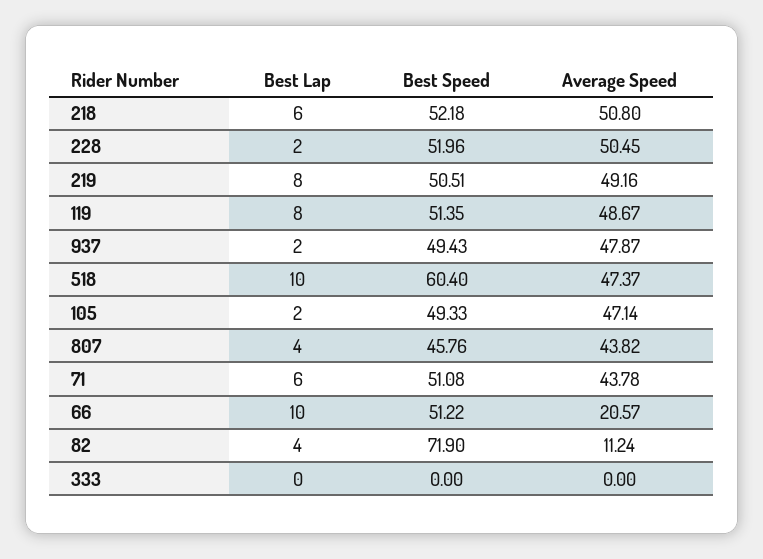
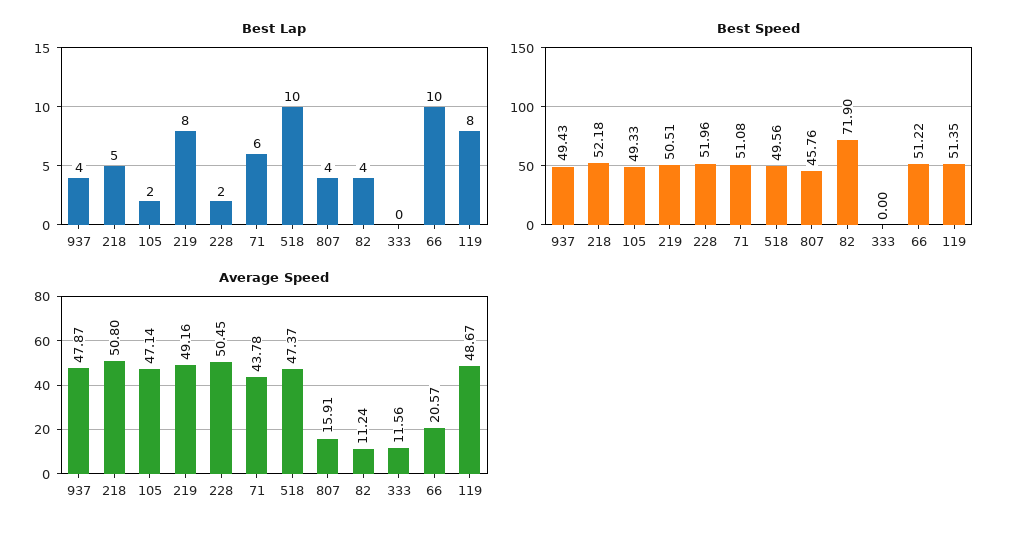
  {
    "Best Lap": {
-     "218": 6,
+     "218": 5,
      "228": 2,
      "219": 8,
      "119": 8,
-     "937": 2,
+     "937": 4,
      "518": 10,
      "105": 2,
      "807": 4,
      "71": 6,
      "66": 10,
      "82": 4,
      "333": 0
    },
    "Best Speed": {
      "218": 52.18,
      "228": 51.96,
      "219": 50.51,
      "119": 51.35,
      "937": 49.43,
-     "518": 60.4,
+     "518": 49.56,
      "105": 49.33,
      "807": 45.76,
      "71": 51.08,
      "66": 51.22,
      "82": 71.9,
      "333": 0
    },
    "Average Speed": {
      "218": 50.8,
      "228": 50.45,
      "219": 49.16,
      "119": 48.67,
      "937": 47.87,
      "518": 47.37,
      "105": 47.14,
-     "807": 43.82,
+     "807": 15.91,
      "71": 43.78,
      "66": 20.57,
      "82": 11.24,
-     "333": 0
+     "333": 11.56
    }
  }

